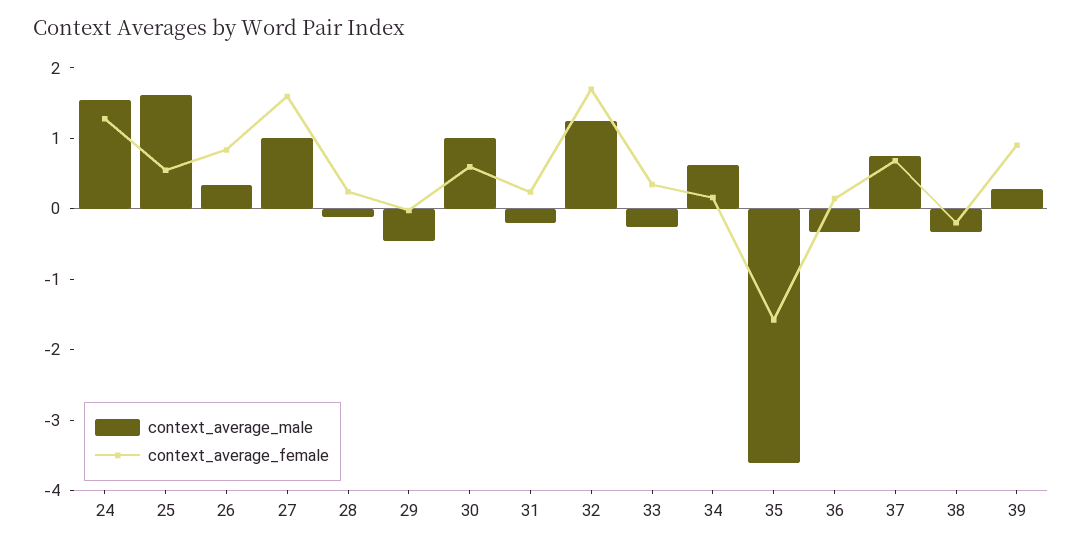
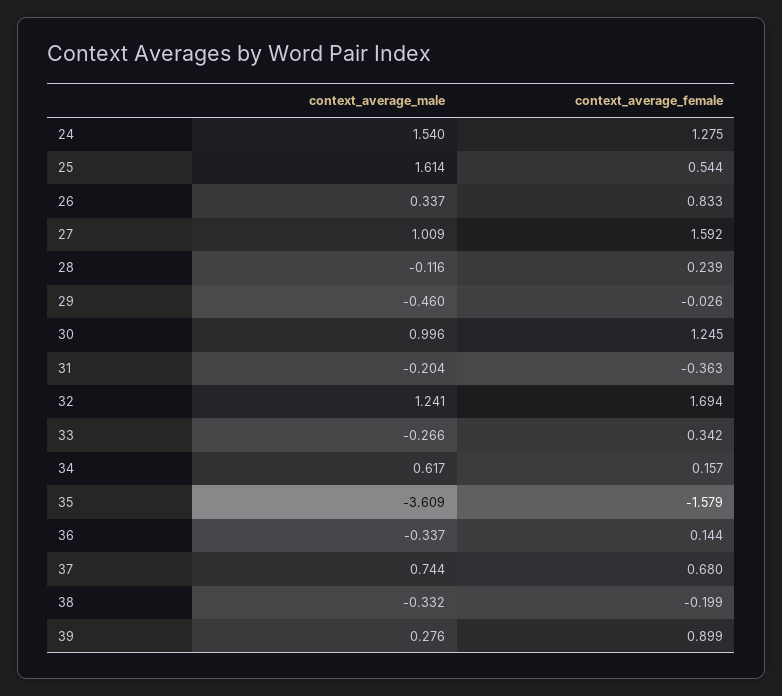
  {
    "context_average_male": {
      "24": 1.54,
      "25": 1.614,
      "26": 0.337,
      "27": 1.009,
      "28": -0.116,
      "29": -0.46,
      "30": 0.996,
      "31": -0.204,
      "32": 1.241,
      "33": -0.266,
      "34": 0.617,
      "35": -3.609,
      "36": -0.337,
      "37": 0.744,
      "38": -0.332,
      "39": 0.276
    },
    "context_average_female": {
      "24": 1.275,
      "25": 0.544,
      "26": 0.833,
      "27": 1.592,
      "28": 0.239,
      "29": -0.026,
-     "30": 0.6,
+     "30": 1.245,
-     "31": 0.2,
+     "31": -0.363,
      "32": 1.694,
      "33": 0.342,
      "34": 0.157,
      "35": -1.579,
      "36": 0.144,
      "37": 0.68,
      "38": -0.199,
      "39": 0.899
    }
  }

